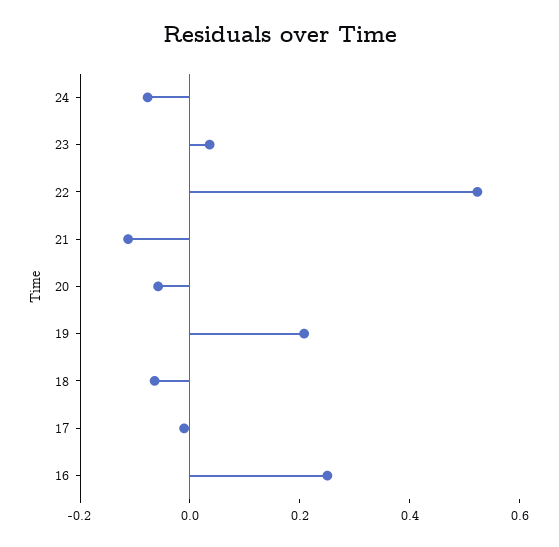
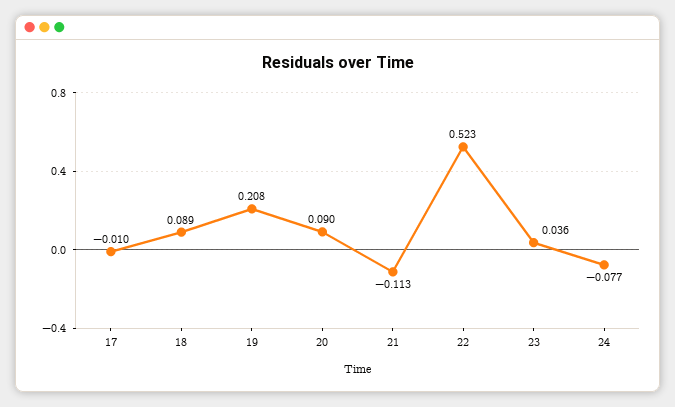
  {
    "24": -0.077,
    "23": 0.036,
    "22": 0.523,
    "21": -0.113,
-   "20": -0.05,
+   "20": 0.09,
    "19": 0.208,
-   "18": -0.05,
+   "18": 0.089,
-   "17": -0.01,
+   "17": -0.01
-   "16": 0.25
  }

